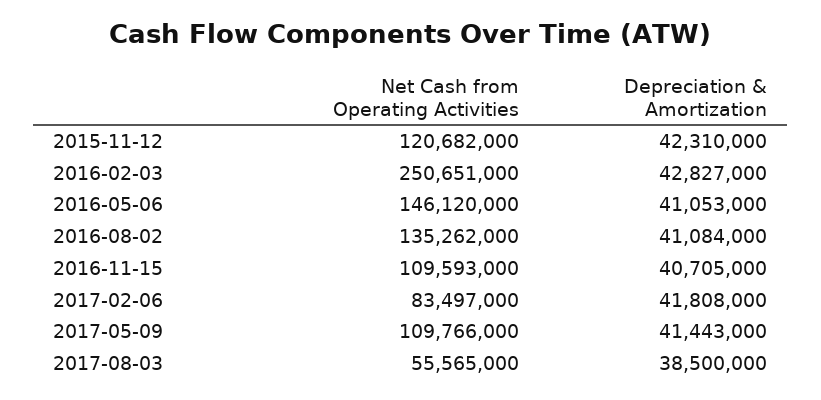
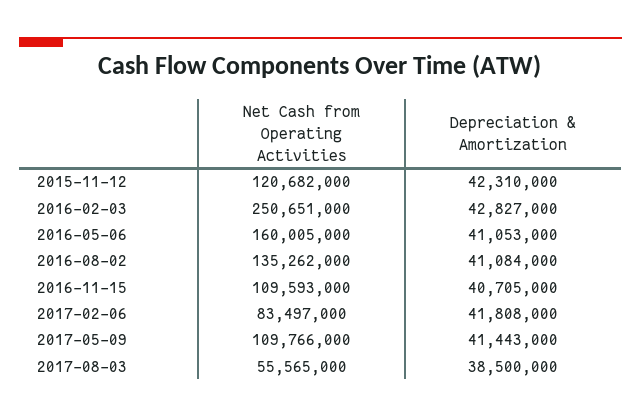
  {
    "Net Cash from Operating Activities": {
      "2015-11-12": 120682000,
      "2016-02-03": 250651000,
-     "2016-05-06": 146120000,
+     "2016-05-06": 160005000,
      "2016-08-02": 135262000,
      "2016-11-15": 109593000,
      "2017-02-06": 83497000,
      "2017-05-09": 109766000,
      "2017-08-03": 55565000
    },
    "Depreciation & Amortization": {
      "2015-11-12": 42310000,
      "2016-02-03": 42827000,
      "2016-05-06": 41053000,
      "2016-08-02": 41084000,
      "2016-11-15": 40705000,
      "2017-02-06": 41808000,
      "2017-05-09": 41443000,
      "2017-08-03": 38500000
    }
  }

